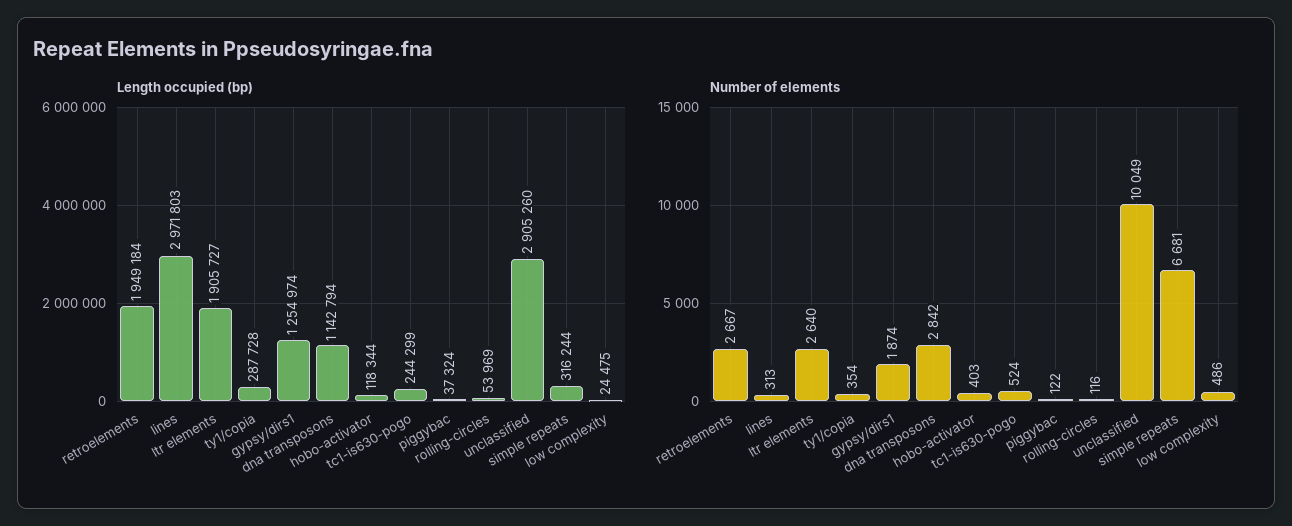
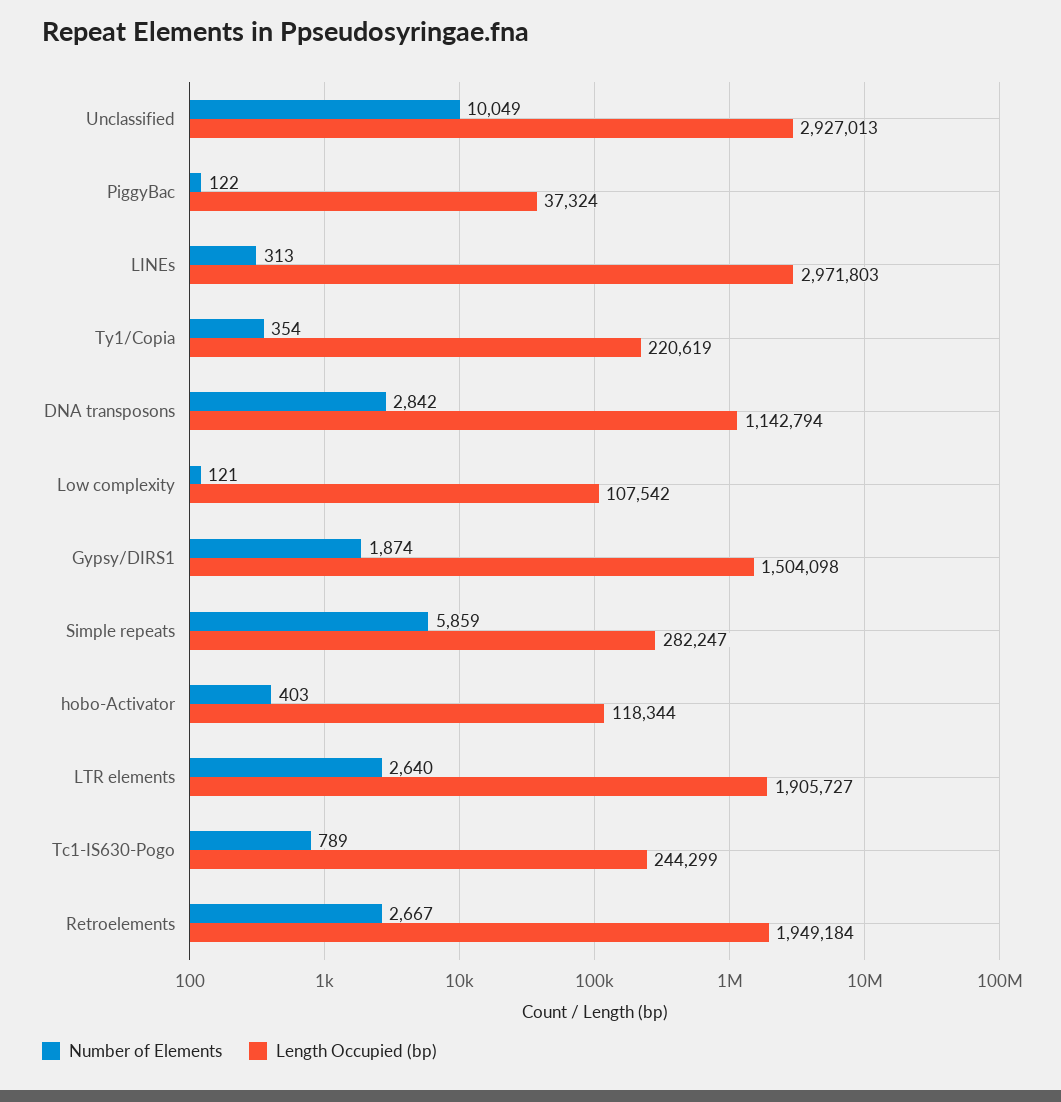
  {
    "Length occupied (bp)": {
      "retroelements": 1949184,
      "lines": 2971803,
      "ltr elements": 1905727,
-     "ty1/copia": 287728,
+     "ty1/copia": 220619,
-     "gypsy/dirs1": 1254974,
+     "gypsy/dirs1": 1504098,
      "dna transposons": 1142794,
      "hobo-activator": 118344,
      "tc1-is630-pogo": 244299,
      "piggybac": 37324,
-     "rolling-circles": 53969,
-     "unclassified": 2905260,
+     "unclassified": 2927013,
-     "simple repeats": 316244,
+     "simple repeats": 282247,
-     "low complexity": 24475
+     "low complexity": 107542
    },
    "Number of elements": {
      "retroelements": 2667,
      "lines": 313,
      "ltr elements": 2640,
      "ty1/copia": 354,
      "gypsy/dirs1": 1874,
      "dna transposons": 2842,
      "hobo-activator": 403,
-     "tc1-is630-pogo": 524,
+     "tc1-is630-pogo": 789,
      "piggybac": 122,
-     "rolling-circles": 116,
      "unclassified": 10049,
-     "simple repeats": 6681,
+     "simple repeats": 5859,
-     "low complexity": 486
+     "low complexity": 121
    }
  }

